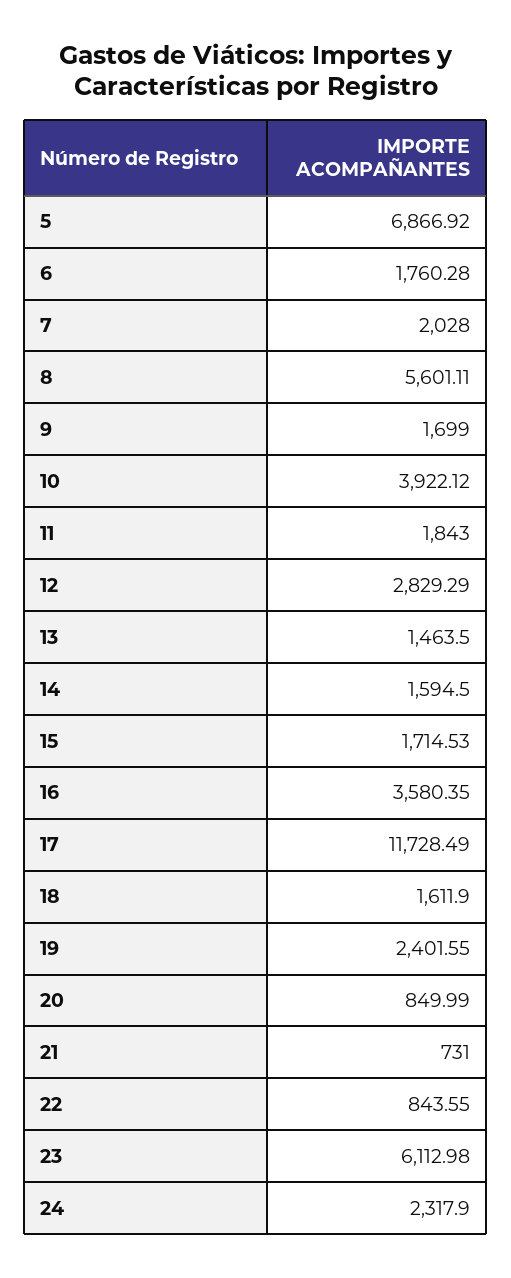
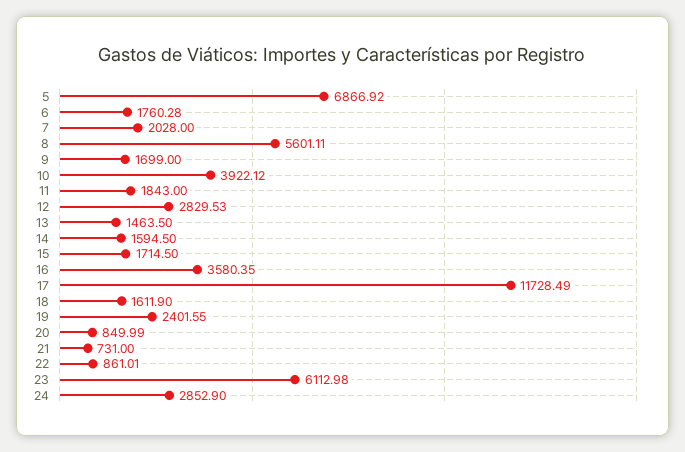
  {
    "5": 6866.92,
    "6": 1760.28,
    "7": 2028,
    "8": 5601.11,
    "9": 1699,
    "10": 3922.12,
    "11": 1843,
-   "12": 2829.29,
+   "12": 2829.53,
    "13": 1463.5,
    "14": 1594.5,
-   "15": 1714.53,
+   "15": 1714.5,
    "16": 3580.35,
    "17": 11728.49,
    "18": 1611.9,
    "19": 2401.55,
    "20": 849.99,
    "21": 731,
-   "22": 843.55,
+   "22": 861.01,
    "23": 6112.98,
-   "24": 2317.9
+   "24": 2852.9
  }

